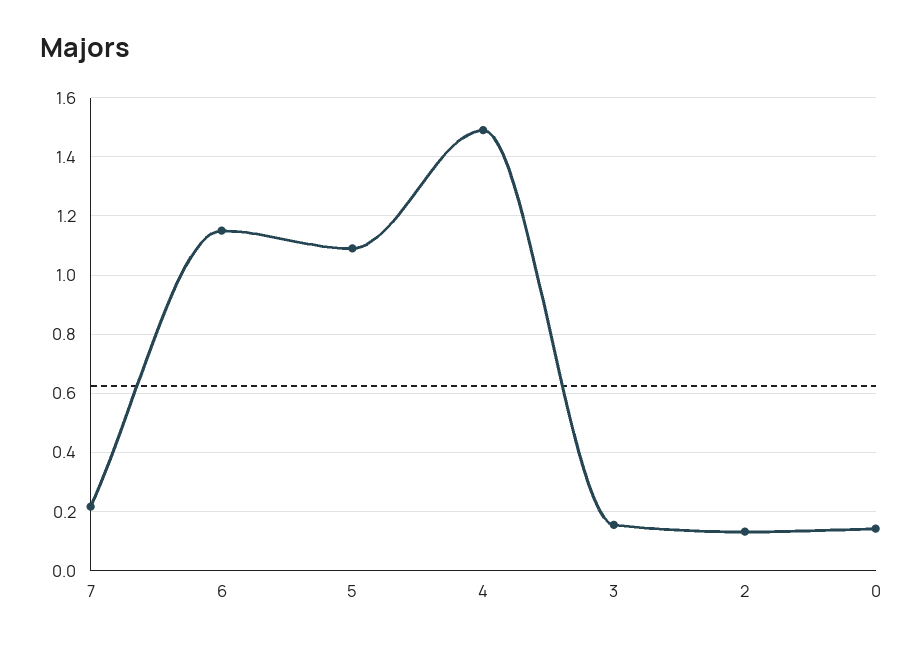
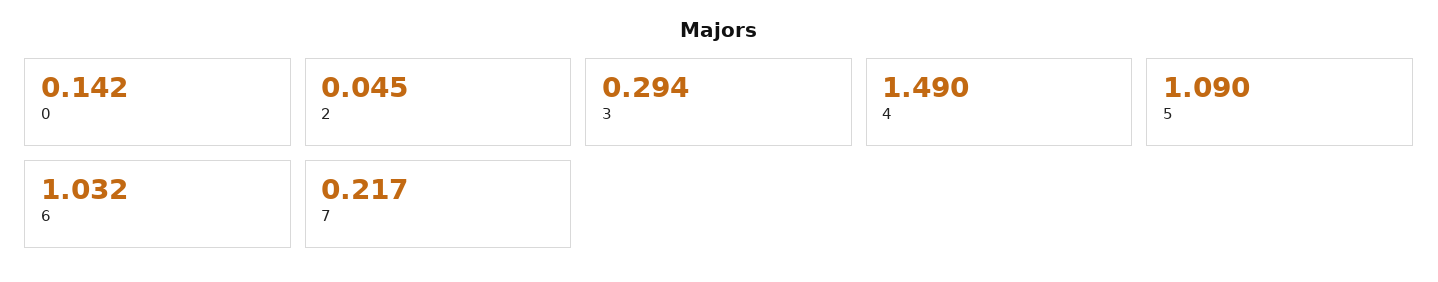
  {
    "7": 0.217,
-   "6": 1.15,
+   "6": 1.032,
    "5": 1.09,
    "4": 1.49,
-   "3": 0.15,
+   "3": 0.294,
-   "2": 0.125,
+   "2": 0.045,
    "0": 0.142
  }

